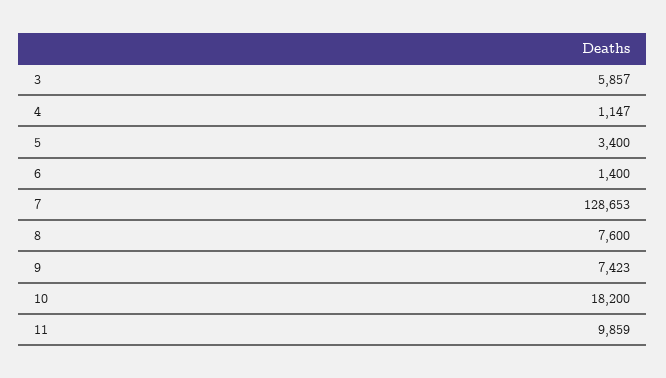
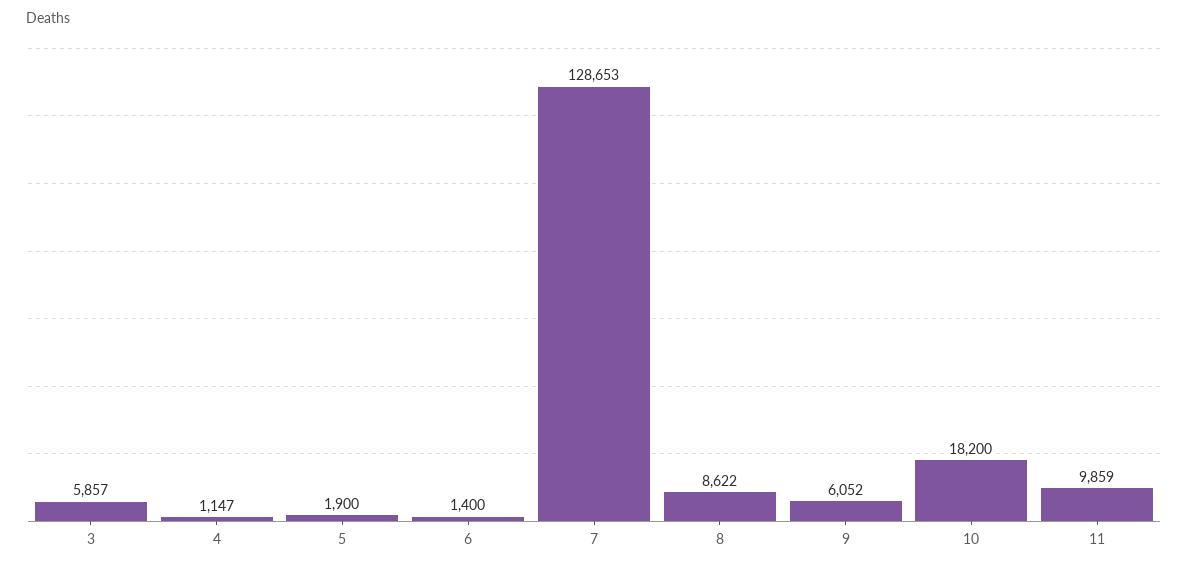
  {
    "3": 5857,
    "4": 1147,
-   "5": 3400,
+   "5": 1900,
    "6": 1400,
    "7": 128653,
-   "8": 7600,
+   "8": 8622,
-   "9": 7423,
+   "9": 6052,
    "10": 18200,
    "11": 9859
  }

